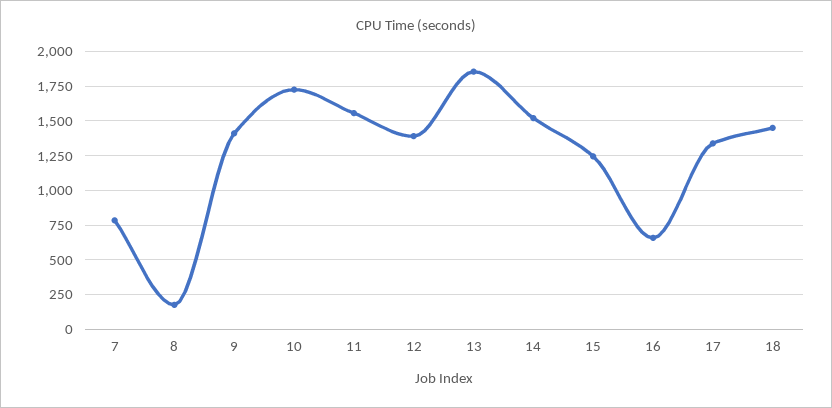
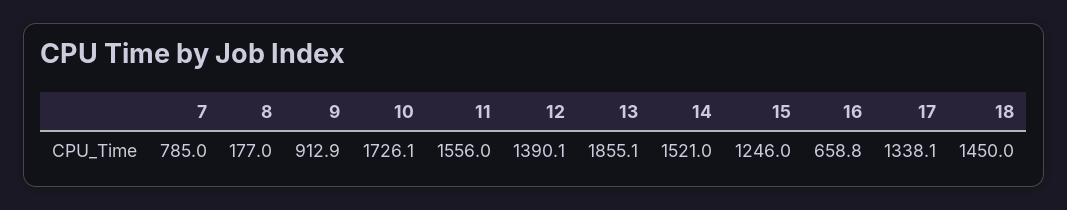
  {
    "7": 785,
    "8": 177,
-   "9": 1400,
+   "9": 912.9,
    "10": 1726.1,
    "11": 1556,
    "12": 1390.1,
    "13": 1855.1,
    "14": 1521,
    "15": 1246,
    "16": 658.8,
    "17": 1338.1,
    "18": 1450
  }

